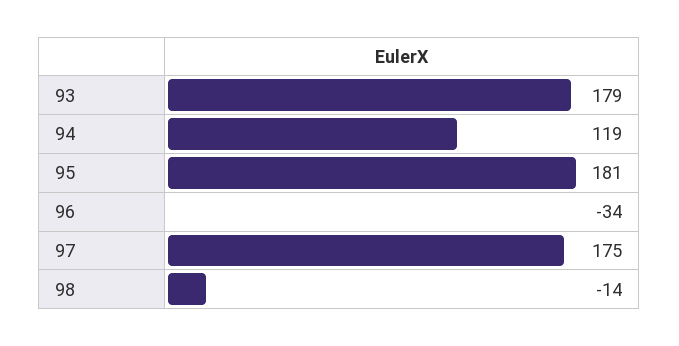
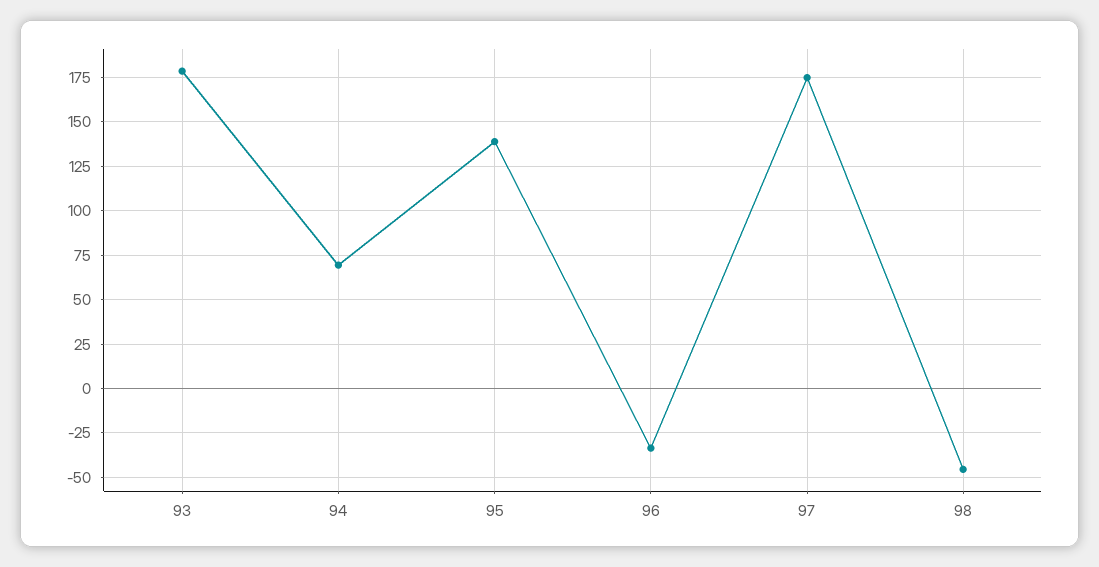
  {
    "93": 179,
-   "94": 119,
+   "94": 70,
-   "95": 181,
+   "95": 140,
    "96": -34,
    "97": 175,
-   "98": -14
+   "98": -45
  }

